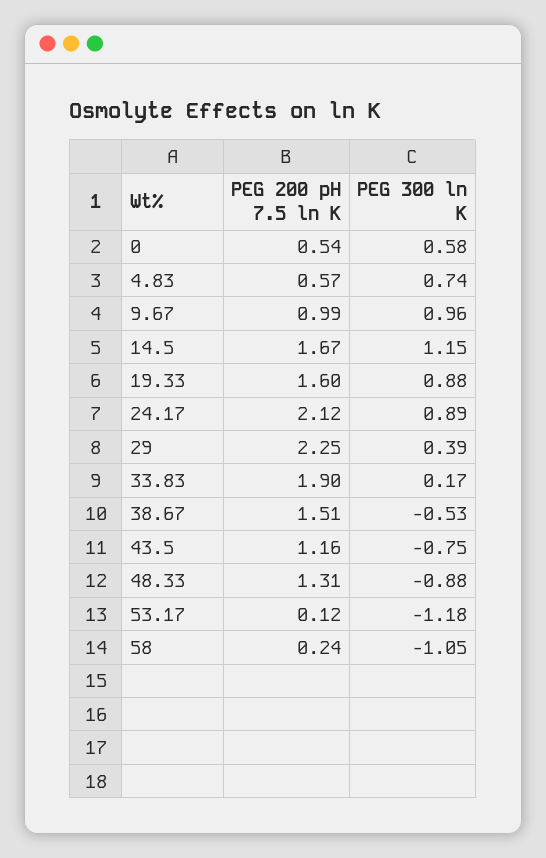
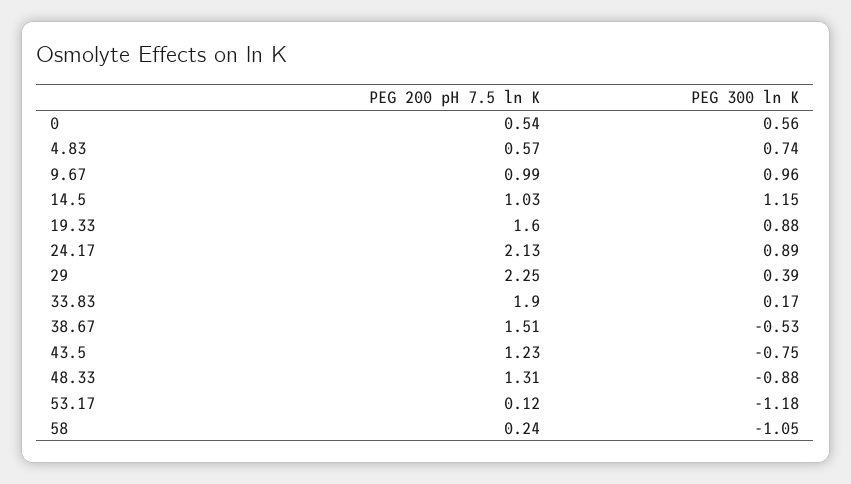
  {
    "PEG 200 pH 7.5 ln K": {
      "0": 0.54,
      "4.83": 0.57,
      "9.67": 0.99,
-     "14.5": 1.67,
+     "14.5": 1.03,
      "19.33": 1.6,
-     "24.17": 2.12,
+     "24.17": 2.13,
      "29": 2.25,
      "33.83": 1.9,
      "38.67": 1.51,
-     "43.5": 1.16,
+     "43.5": 1.23,
      "48.33": 1.31,
      "53.17": 0.12,
      "58": 0.24
    },
    "PEG 300 ln K": {
-     "0": 0.58,
+     "0": 0.56,
      "4.83": 0.74,
      "9.67": 0.96,
      "14.5": 1.15,
      "19.33": 0.88,
      "24.17": 0.89,
      "29": 0.39,
      "33.83": 0.17,
      "38.67": -0.53,
      "43.5": -0.75,
      "48.33": -0.88,
      "53.17": -1.18,
      "58": -1.05
    }
  }

